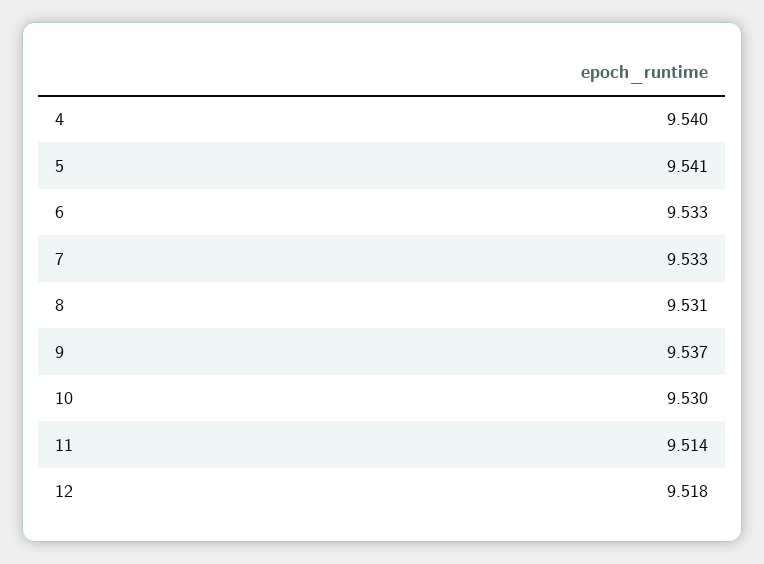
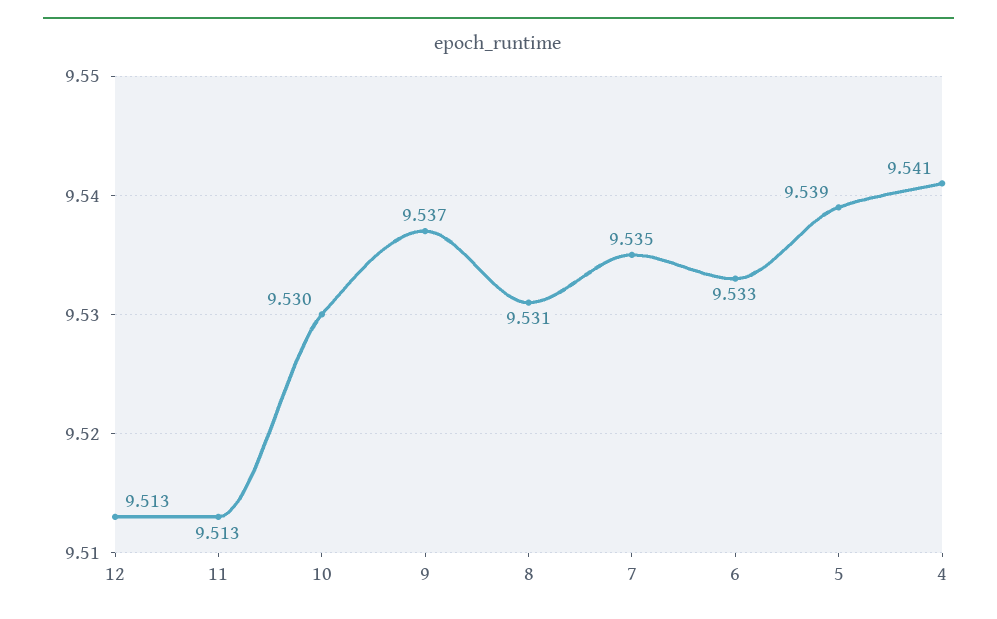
  {
-   "4": 9.54,
+   "4": 9.541,
-   "5": 9.541,
+   "5": 9.539,
    "6": 9.533,
-   "7": 9.533,
+   "7": 9.535,
    "8": 9.531,
    "9": 9.537,
    "10": 9.53,
-   "11": 9.514,
+   "11": 9.513,
-   "12": 9.518
+   "12": 9.513
  }

